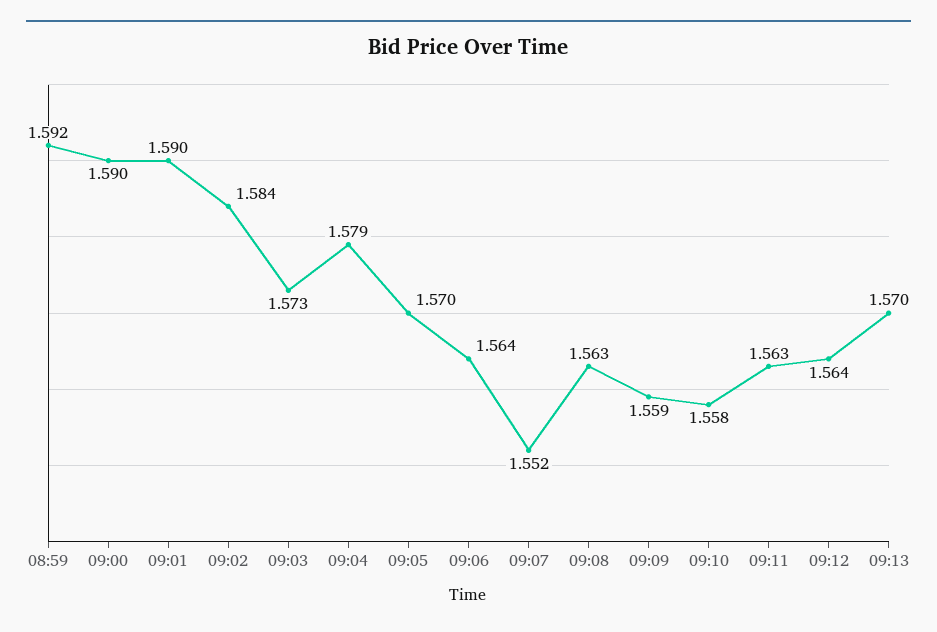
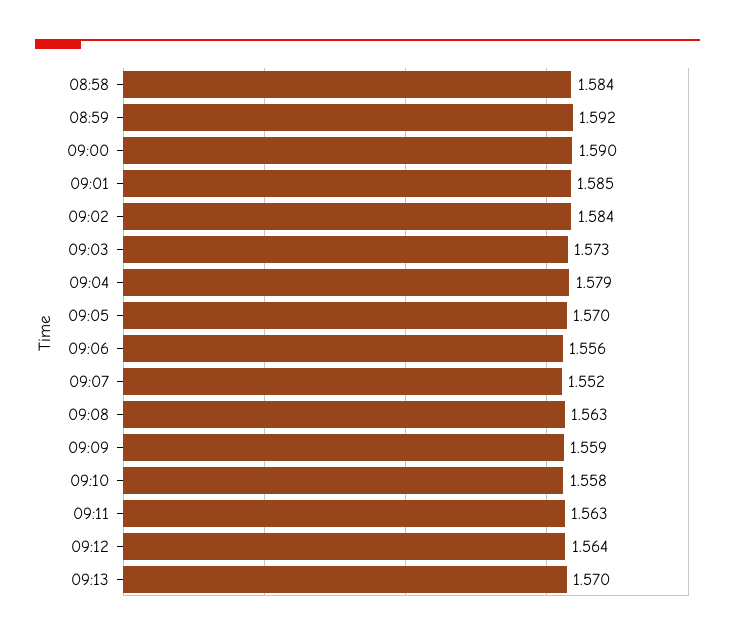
  {
    "08:59": 1.592,
    "09:00": 1.59,
-   "09:01": 1.59,
+   "09:01": 1.585,
    "09:02": 1.584,
    "09:03": 1.573,
    "09:04": 1.579,
    "09:05": 1.57,
-   "09:06": 1.564,
+   "09:06": 1.556,
    "09:07": 1.552,
    "09:08": 1.563,
    "09:09": 1.559,
    "09:10": 1.558,
    "09:11": 1.563,
    "09:12": 1.564,
-   "09:13": 1.57
+   "09:13": 1.57,
+   "08:58": 1.584
  }

